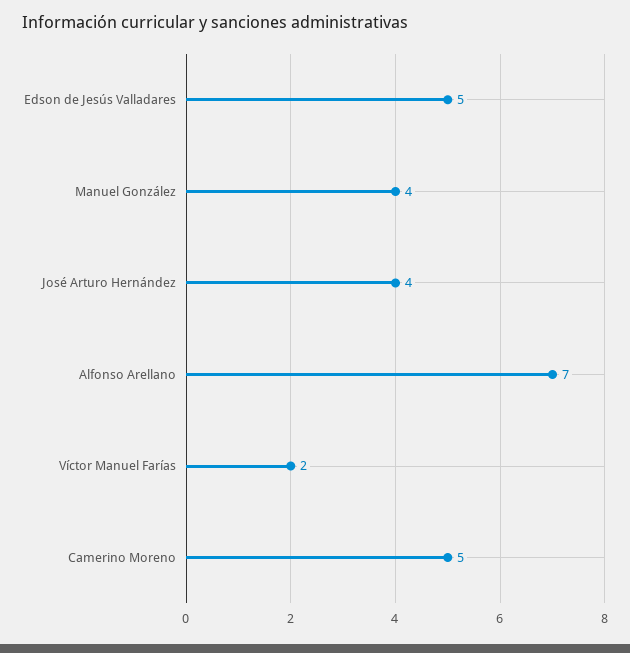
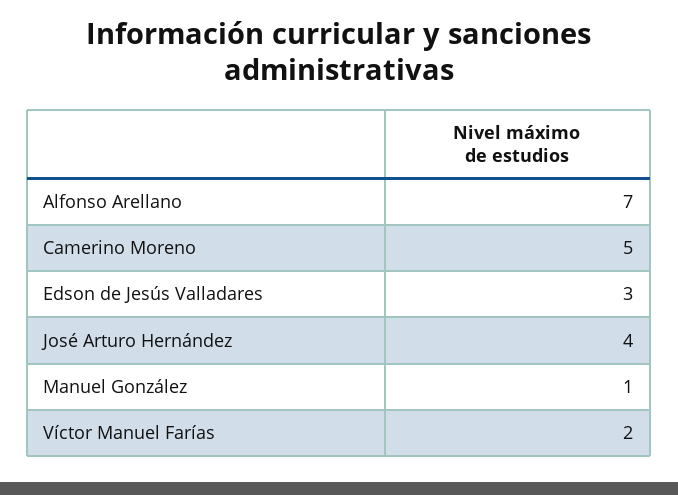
  {
-   "Edson de Jesús Valladares": 5,
+   "Edson de Jesús Valladares": 3,
-   "Manuel González": 4,
+   "Manuel González": 1,
    "José Arturo Hernández": 4,
    "Alfonso Arellano": 7,
    "Víctor Manuel Farías": 2,
    "Camerino Moreno": 5
  }

